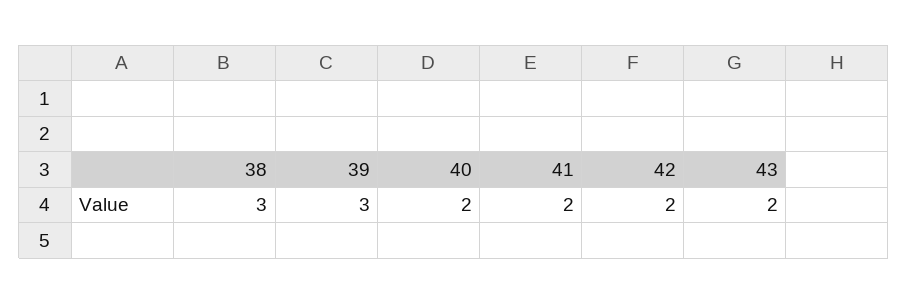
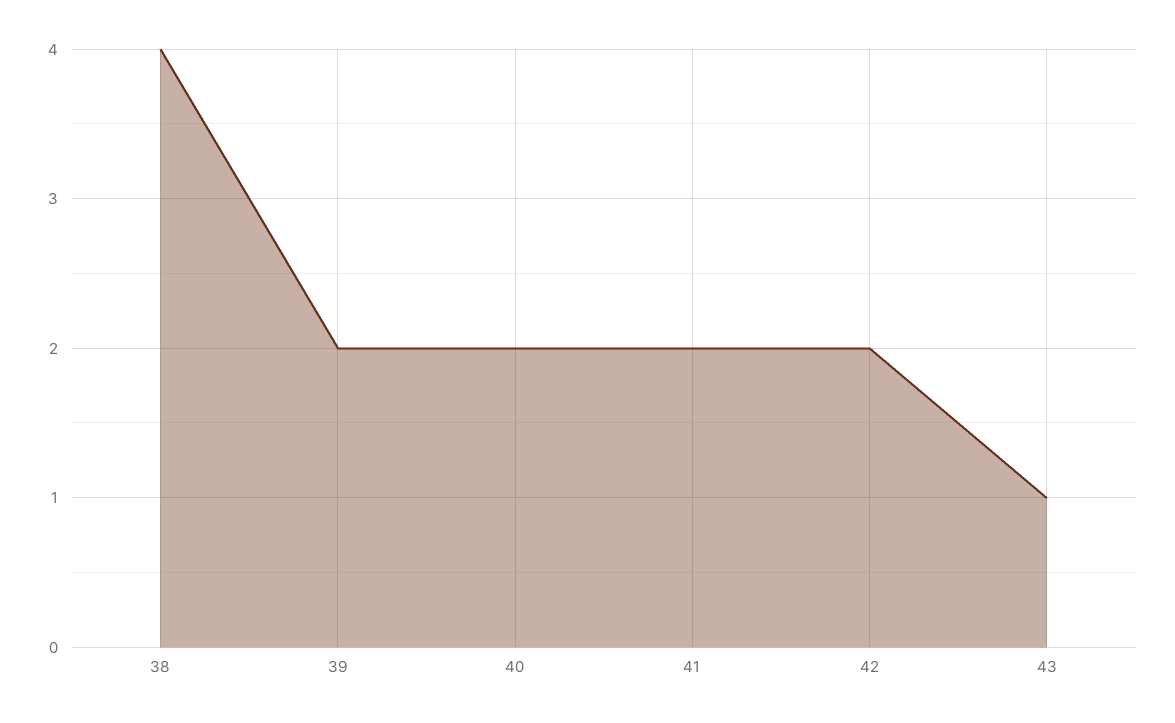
  {
-   "38": 3,
+   "38": 4,
-   "39": 3,
+   "39": 2,
    "40": 2,
    "41": 2,
    "42": 2,
-   "43": 2
+   "43": 1
  }

